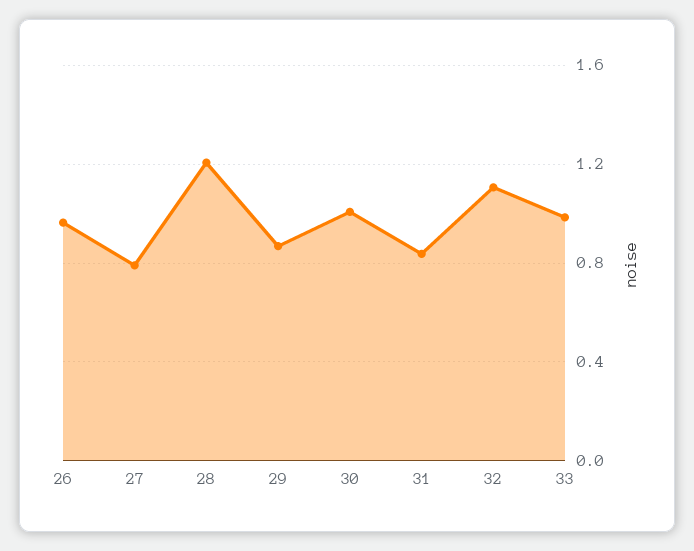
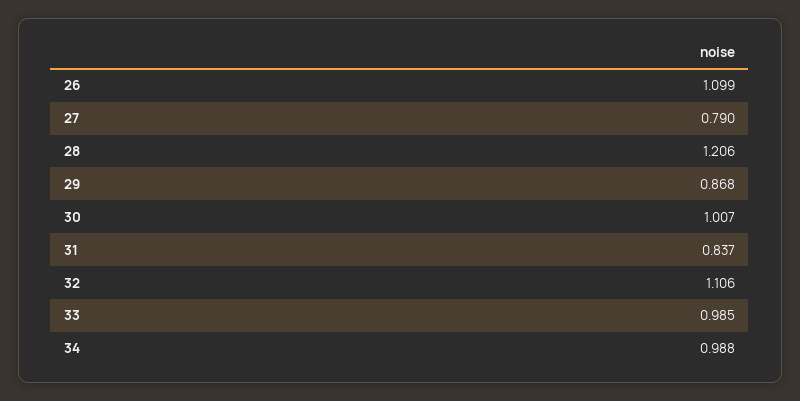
  {
-   "26": 0.95,
+   "26": 1.099,
    "27": 0.79,
    "28": 1.206,
    "29": 0.868,
    "30": 1.007,
    "31": 0.837,
    "32": 1.106,
-   "33": 0.985
+   "33": 0.985,
+   "34": 0.988
  }

